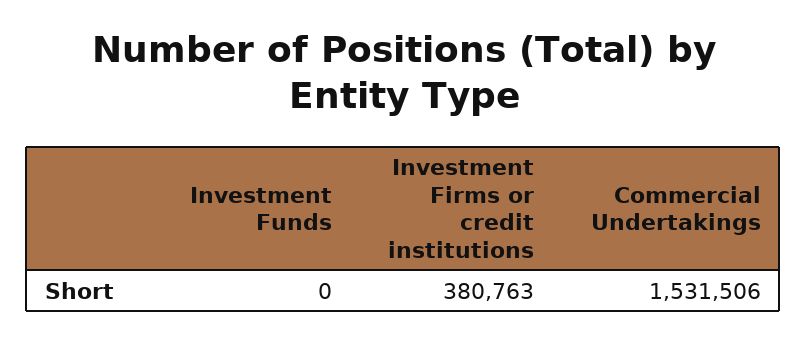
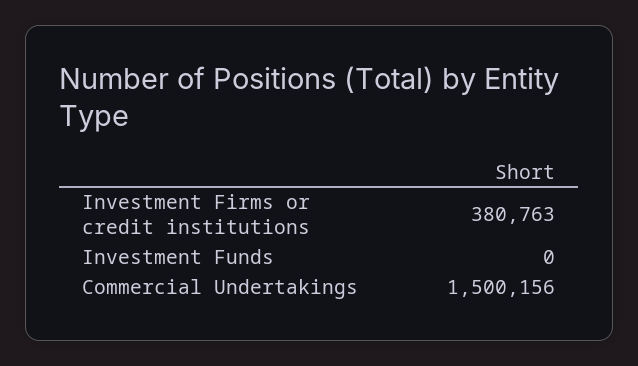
  {
    "Investment Funds": 0,
    "Investment Firms or credit institutions": 380763,
-   "Commercial Undertakings": 1531506
+   "Commercial Undertakings": 1500156
  }

